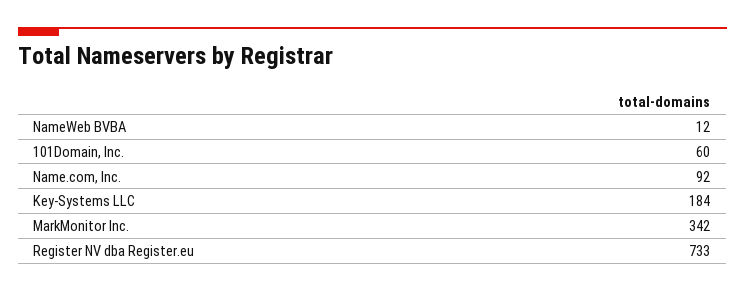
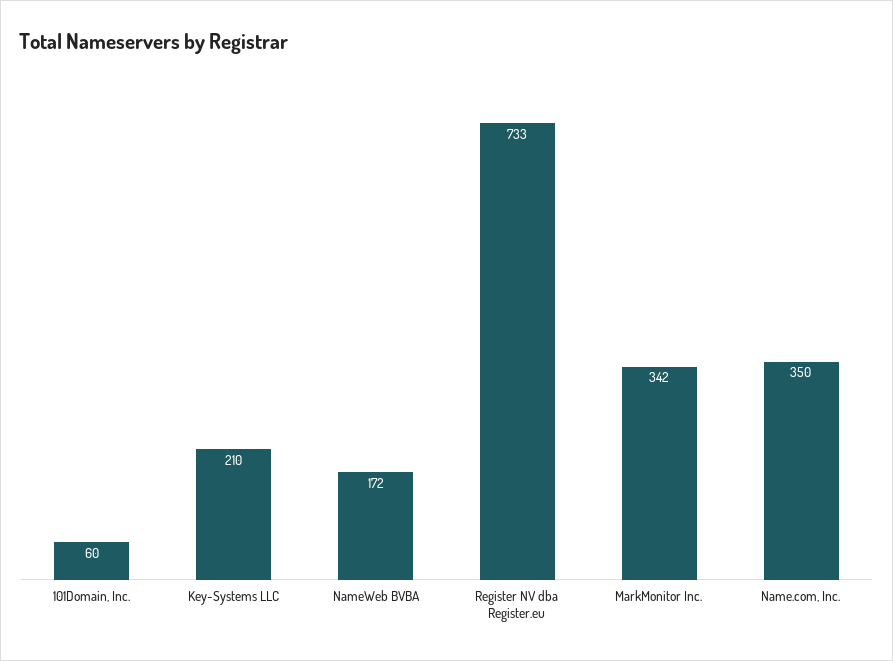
  {
-   "NameWeb BVBA": 12,
+   "NameWeb BVBA": 172,
    "101Domain, Inc.": 60,
-   "Name.com, Inc.": 92,
+   "Name.com, Inc.": 350,
-   "Key-Systems LLC": 184,
+   "Key-Systems LLC": 210,
    "MarkMonitor Inc.": 342,
    "Register NV dba Register.eu": 733
  }

